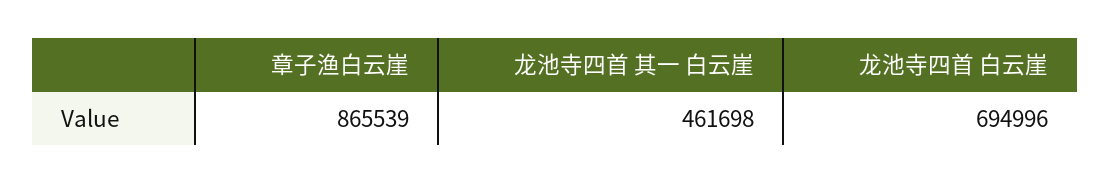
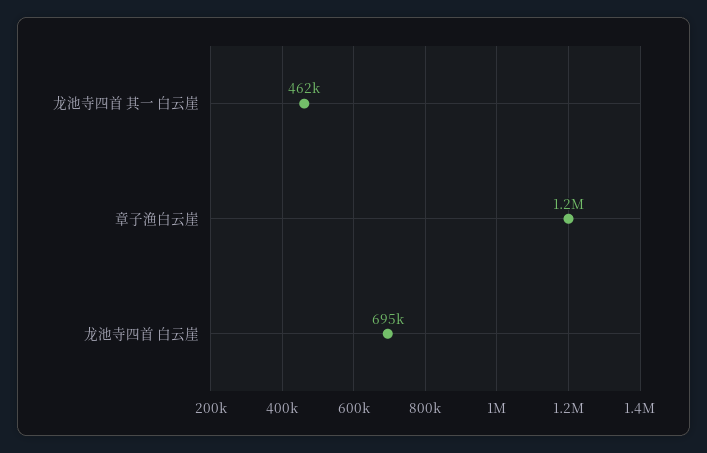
  {
-   "章子渔白云崖": 865539,
+   "章子渔白云崖": 1200000,
    "龙池寺四首 其一 白云崖": 461698,
    "龙池寺四首 白云崖": 694996
  }

